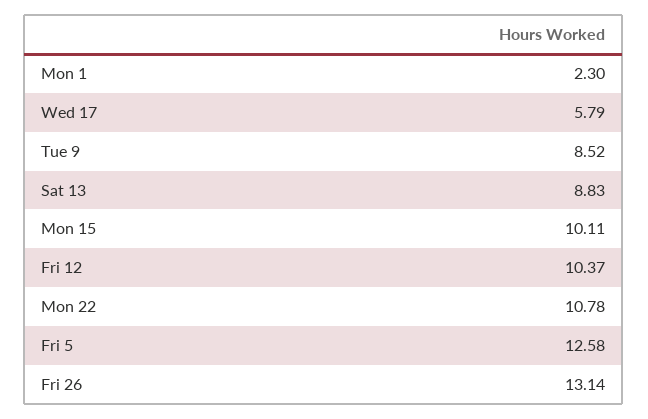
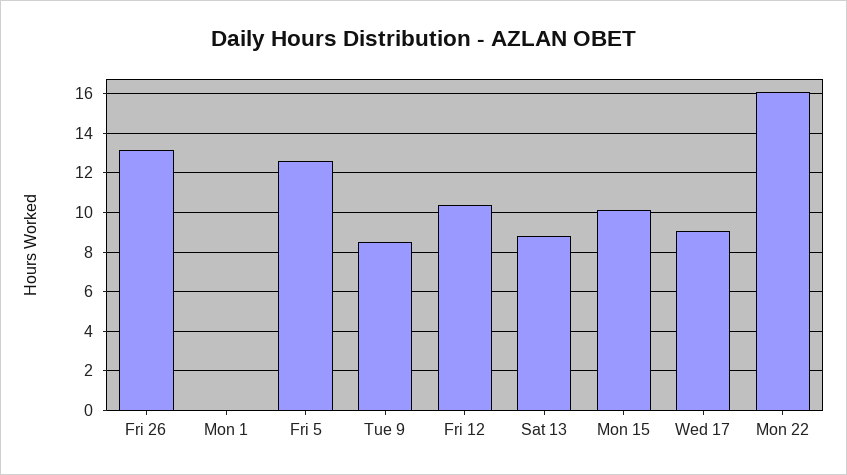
  {
-   "Mon 1": 2.3,
+   "Mon 1": 0,
-   "Wed 17": 5.79,
+   "Wed 17": 9,
    "Tue 9": 8.52,
    "Sat 13": 8.83,
    "Mon 15": 10.11,
    "Fri 12": 10.37,
-   "Mon 22": 10.78,
+   "Mon 22": 16,
    "Fri 5": 12.58,
    "Fri 26": 13.14
  }

